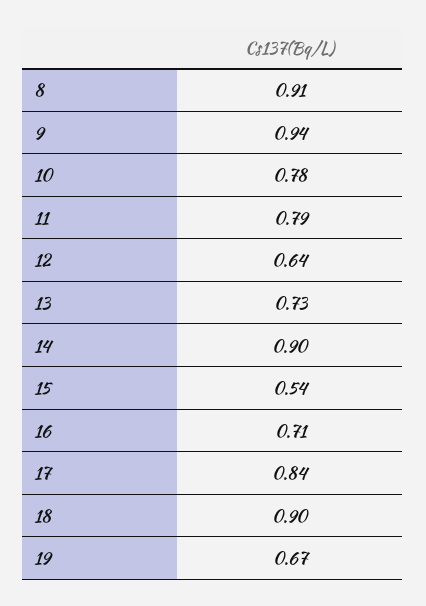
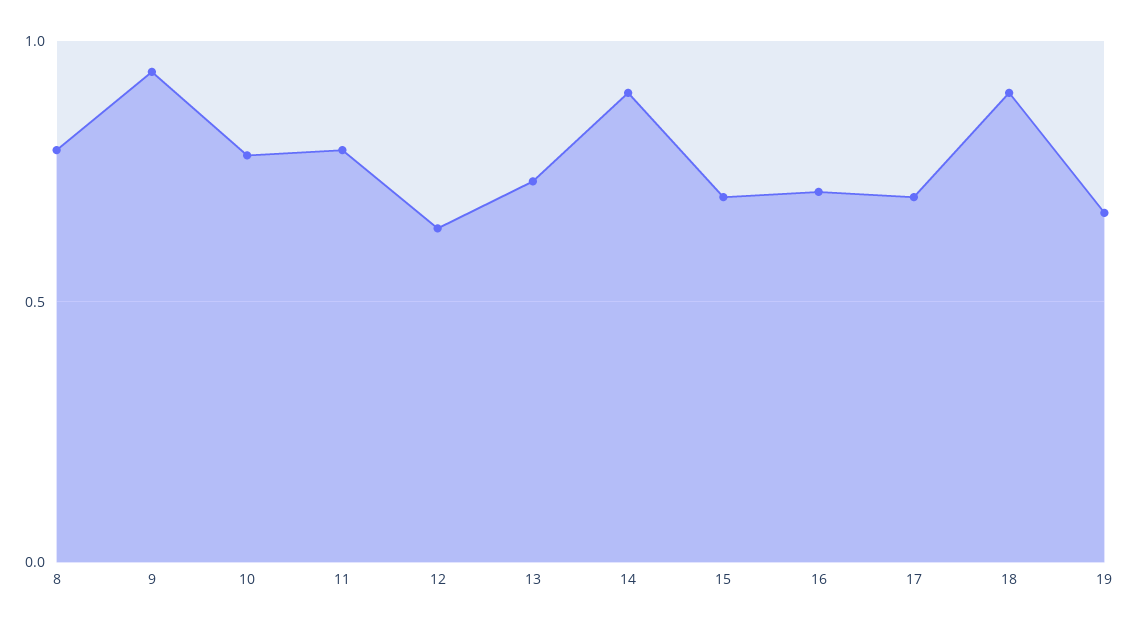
  {
-   "8": 0.91,
+   "8": 0.8,
    "9": 0.94,
    "10": 0.78,
    "11": 0.79,
    "12": 0.64,
    "13": 0.73,
    "14": 0.9,
-   "15": 0.54,
+   "15": 0.7,
    "16": 0.71,
-   "17": 0.84,
+   "17": 0.7,
    "18": 0.9,
    "19": 0.67
  }

